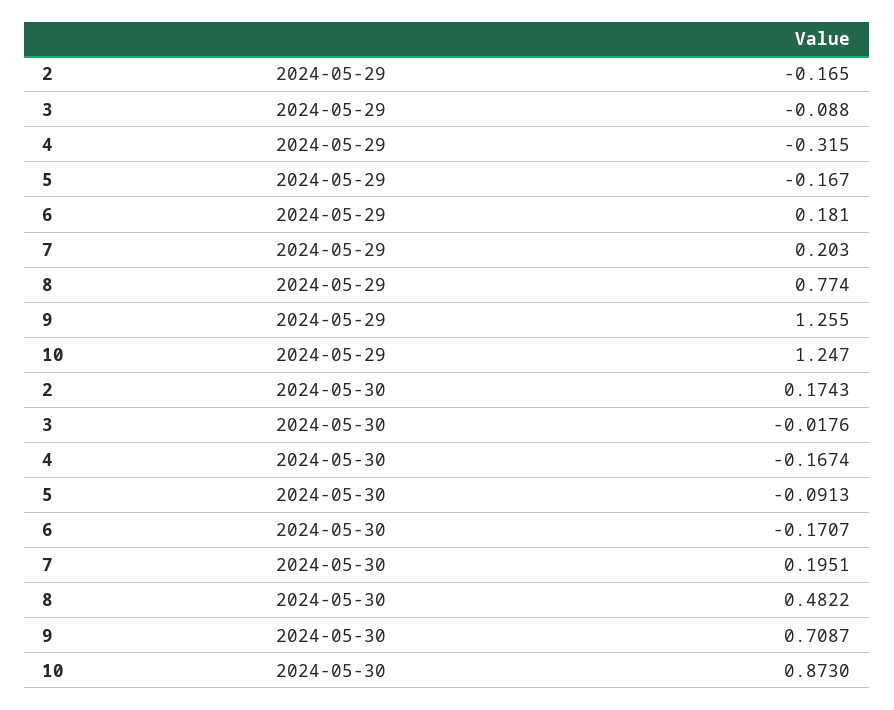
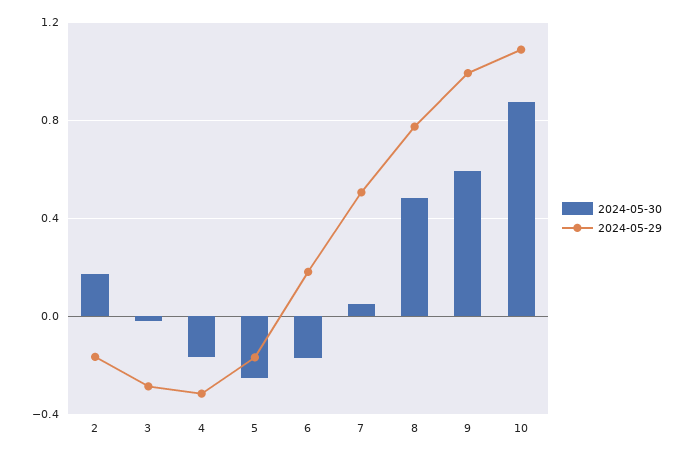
  {
    "2024-05-29": {
      "2": -0.165,
-     "3": -0.088,
+     "3": -0.3,
      "4": -0.315,
      "5": -0.167,
      "6": 0.181,
-     "7": 0.203,
+     "7": 0.5,
      "8": 0.774,
-     "9": 1.255,
+     "9": 1,
-     "10": 1.247
+     "10": 1.1
    },
    "2024-05-30": {
      "2": 0.1743,
      "3": -0.0176,
      "4": -0.1674,
-     "5": -0.0913,
+     "5": -0.25,
      "6": -0.1707,
-     "7": 0.1951,
+     "7": 0.05,
      "8": 0.4822,
-     "9": 0.7087,
+     "9": 0.6,
      "10": 0.873
    }
  }

